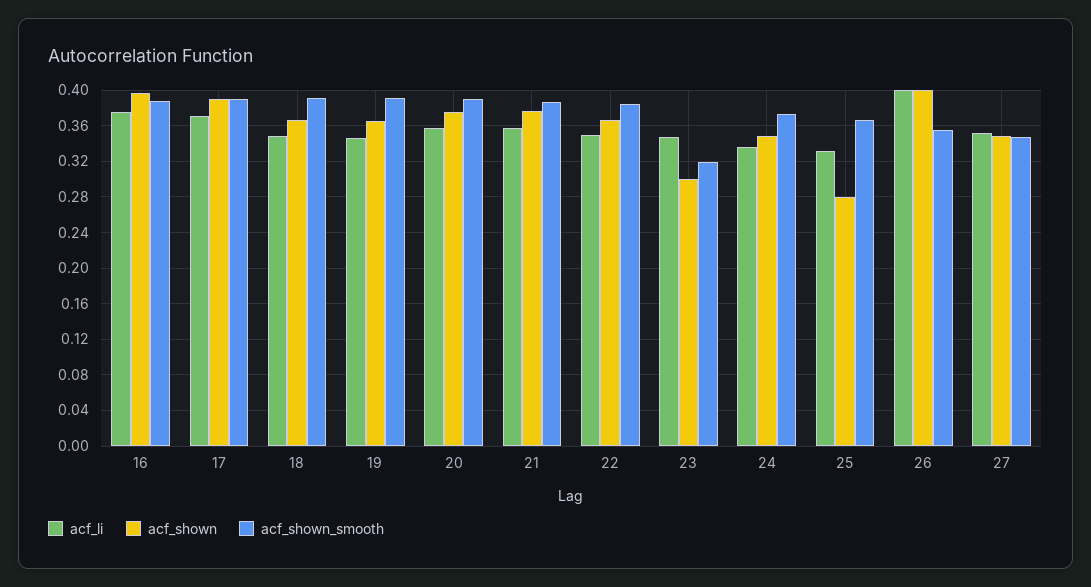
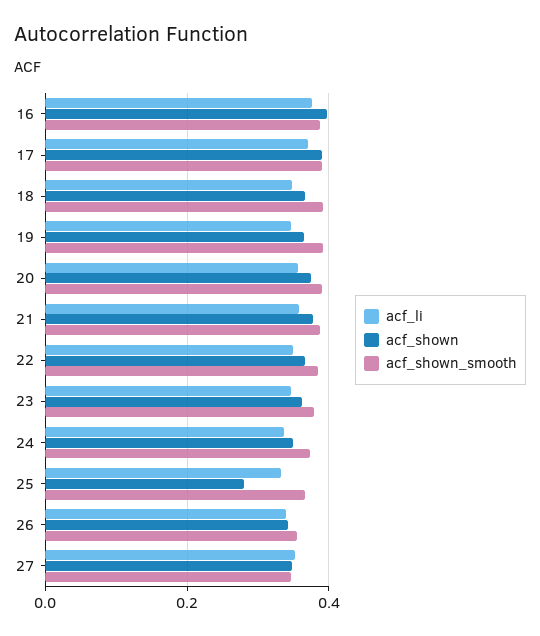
  {
    "acf_li": {
      "16": 0.38,
      "17": 0.37,
      "18": 0.35,
      "19": 0.35,
      "20": 0.36,
      "21": 0.36,
      "22": 0.35,
      "23": 0.35,
      "24": 0.34,
      "25": 0.33,
-     "26": 0.4,
+     "26": 0.34,
      "27": 0.35
    },
    "acf_shown": {
      "16": 0.4,
      "17": 0.39,
      "18": 0.37,
      "19": 0.37,
      "20": 0.38,
      "21": 0.38,
      "22": 0.37,
-     "23": 0.3,
+     "23": 0.36,
      "24": 0.35,
      "25": 0.28,
-     "26": 0.4,
+     "26": 0.34,
      "27": 0.35
    },
    "acf_shown_smooth": {
      "16": 0.39,
      "17": 0.39,
      "18": 0.39,
      "19": 0.39,
      "20": 0.39,
      "21": 0.39,
      "22": 0.38,
-     "23": 0.32,
+     "23": 0.38,
      "24": 0.37,
      "25": 0.37,
      "26": 0.36,
      "27": 0.35
    }
  }

